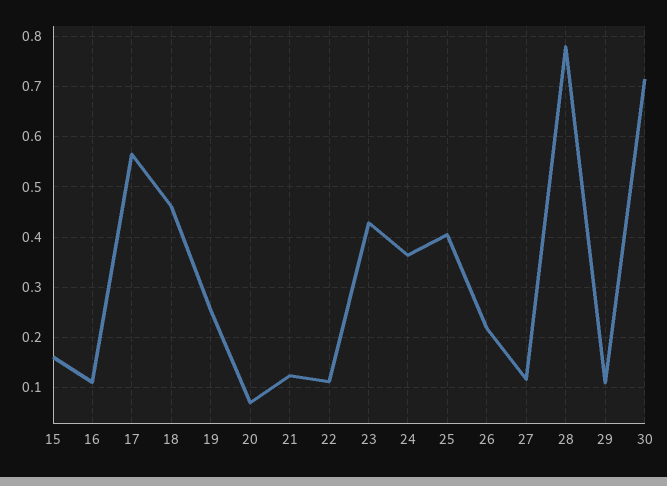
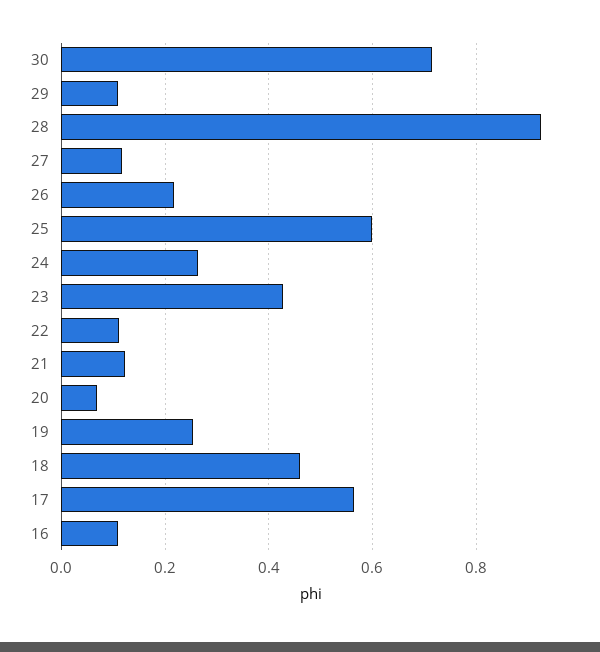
  {
-   "15": 0.16,
    "16": 0.12,
    "17": 0.56,
    "18": 0.46,
    "19": 0.26,
    "20": 0.06,
    "21": 0.12,
    "22": 0.12,
    "23": 0.42,
-   "24": 0.36,
+   "24": 0.26,
-   "25": 0.4,
+   "25": 0.6,
    "26": 0.22,
    "27": 0.12,
-   "28": 0.78,
+   "28": 0.92,
    "29": 0.1,
    "30": 0.72
  }

